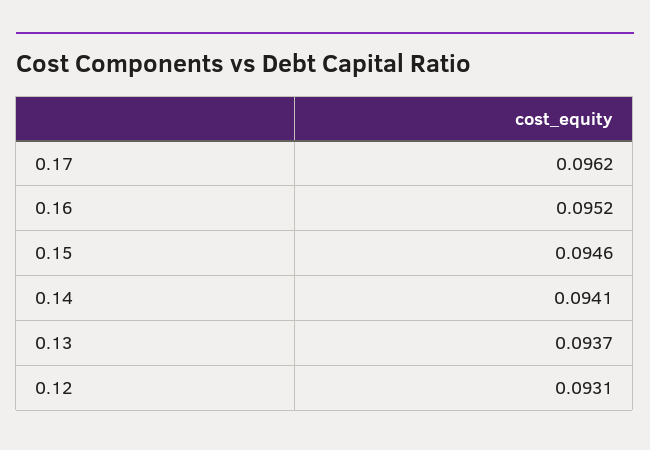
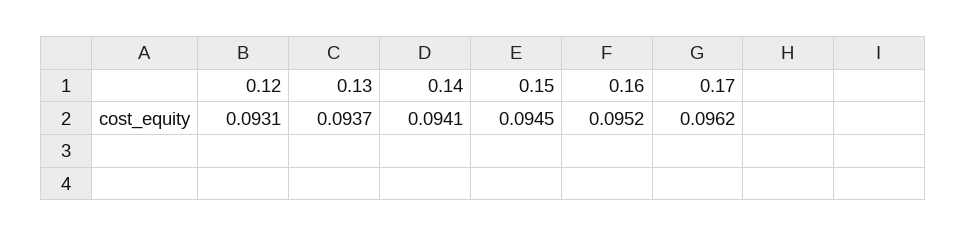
  {
    "0.17": 0.0962,
    "0.16": 0.0952,
-   "0.15": 0.0946,
+   "0.15": 0.0945,
    "0.14": 0.0941,
    "0.13": 0.0937,
    "0.12": 0.0931
  }

